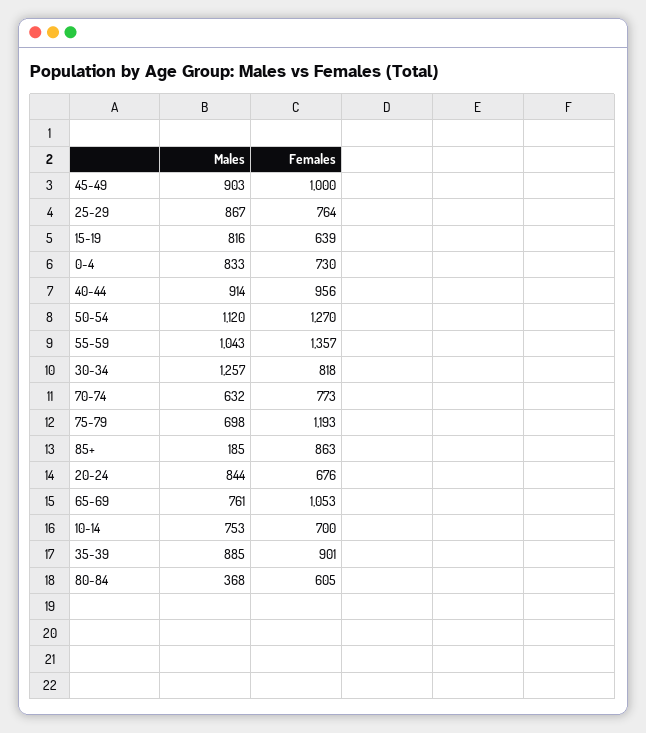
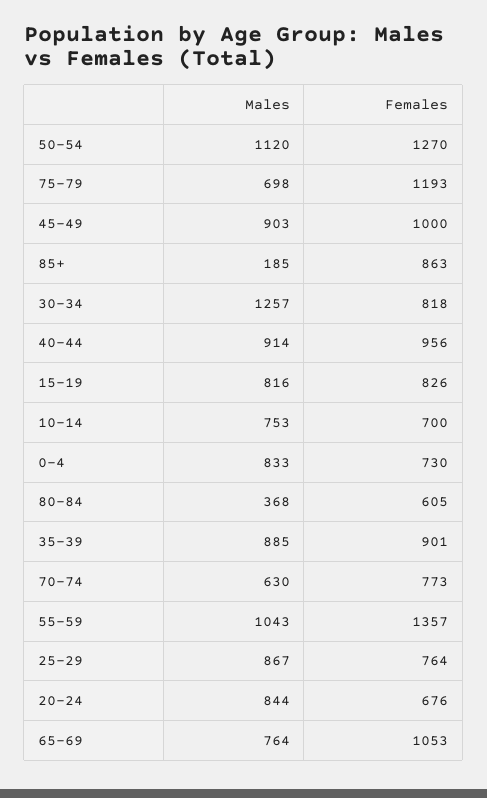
  {
    "Males": {
      "45-49": 903,
      "25-29": 867,
      "15-19": 816,
      "0-4": 833,
      "40-44": 914,
      "50-54": 1120,
      "55-59": 1043,
      "30-34": 1257,
-     "70-74": 632,
+     "70-74": 630,
      "75-79": 698,
      "85+": 185,
      "20-24": 844,
-     "65-69": 761,
+     "65-69": 764,
      "10-14": 753,
      "35-39": 885,
      "80-84": 368
    },
    "Females": {
      "45-49": 1000,
      "25-29": 764,
-     "15-19": 639,
+     "15-19": 826,
      "0-4": 730,
      "40-44": 956,
      "50-54": 1270,
      "55-59": 1357,
      "30-34": 818,
      "70-74": 773,
      "75-79": 1193,
      "85+": 863,
      "20-24": 676,
      "65-69": 1053,
      "10-14": 700,
      "35-39": 901,
      "80-84": 605
    }
  }

